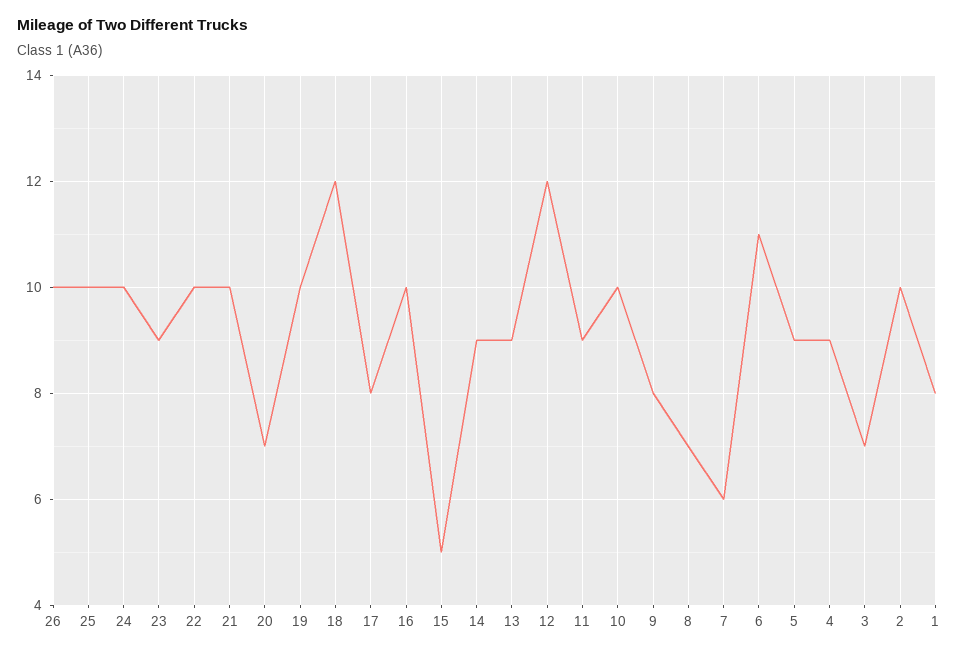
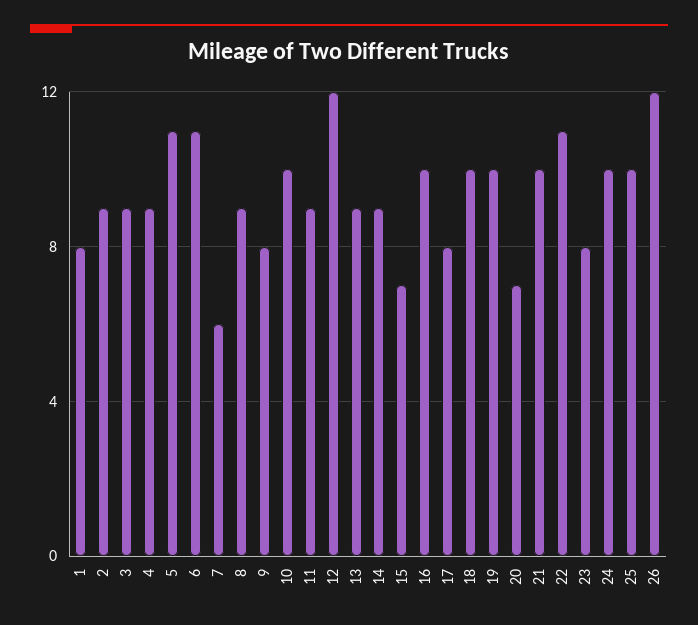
  {
-   "26": 10,
+   "26": 12,
    "25": 10,
    "24": 10,
-   "23": 9,
+   "23": 8,
-   "22": 10,
+   "22": 11,
    "21": 10,
    "20": 7,
    "19": 10,
-   "18": 12,
+   "18": 10,
    "17": 8,
    "16": 10,
-   "15": 5,
+   "15": 7,
    "14": 9,
    "13": 9,
    "12": 12,
    "11": 9,
    "10": 10,
    "9": 8,
-   "8": 7,
+   "8": 9,
    "7": 6,
    "6": 11,
-   "5": 9,
+   "5": 11,
    "4": 9,
-   "3": 7,
+   "3": 9,
-   "2": 10,
+   "2": 9,
    "1": 8
  }

